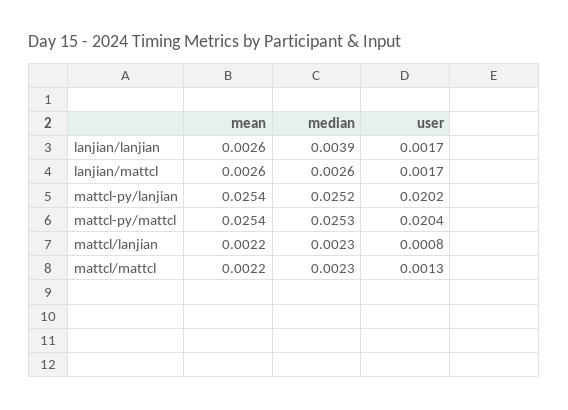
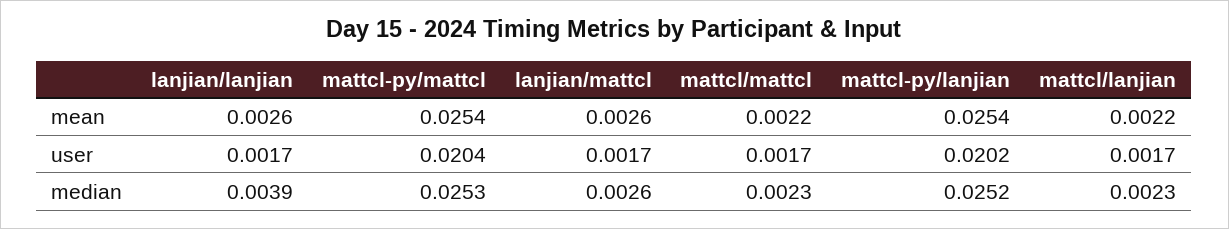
  {
    "mean": {
      "lanjian/lanjian": 0.0026,
      "lanjian/mattcl": 0.0026,
      "mattcl-py/lanjian": 0.0254,
      "mattcl-py/mattcl": 0.0254,
      "mattcl/lanjian": 0.0022,
      "mattcl/mattcl": 0.0022
    },
    "median": {
      "lanjian/lanjian": 0.0039,
      "lanjian/mattcl": 0.0026,
      "mattcl-py/lanjian": 0.0252,
      "mattcl-py/mattcl": 0.0253,
      "mattcl/lanjian": 0.0023,
      "mattcl/mattcl": 0.0023
    },
    "user": {
      "lanjian/lanjian": 0.0017,
      "lanjian/mattcl": 0.0017,
      "mattcl-py/lanjian": 0.0202,
      "mattcl-py/mattcl": 0.0204,
-     "mattcl/lanjian": 0.0008,
+     "mattcl/lanjian": 0.0017,
-     "mattcl/mattcl": 0.0013
+     "mattcl/mattcl": 0.0017
    }
  }

